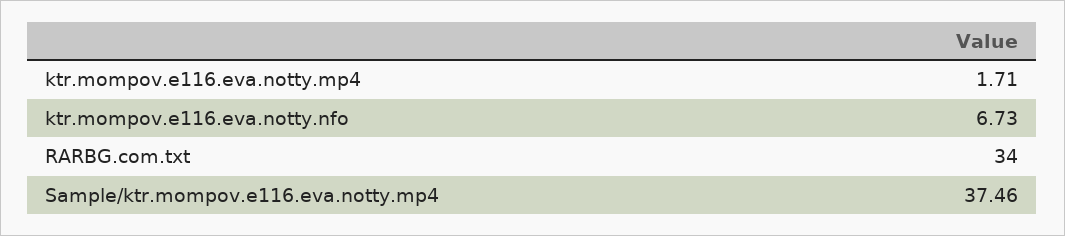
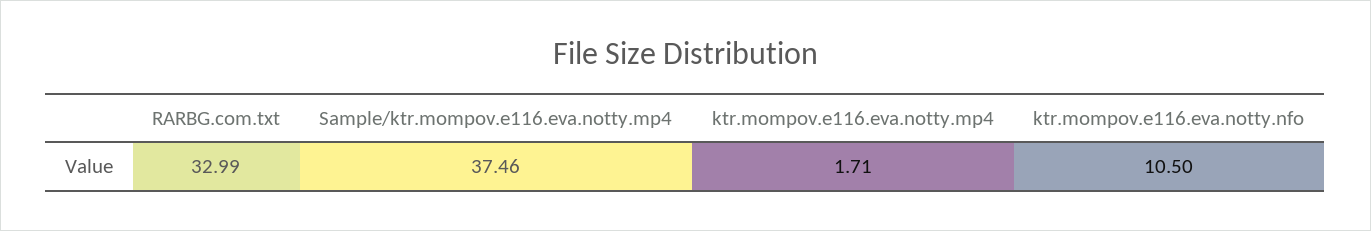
  {
    "ktr.mompov.e116.eva.notty.mp4": 1.71,
-   "ktr.mompov.e116.eva.notty.nfo": 6.73,
+   "ktr.mompov.e116.eva.notty.nfo": 10.5,
-   "RARBG.com.txt": 34,
+   "RARBG.com.txt": 32.99,
    "Sample/ktr.mompov.e116.eva.notty.mp4": 37.46
  }

